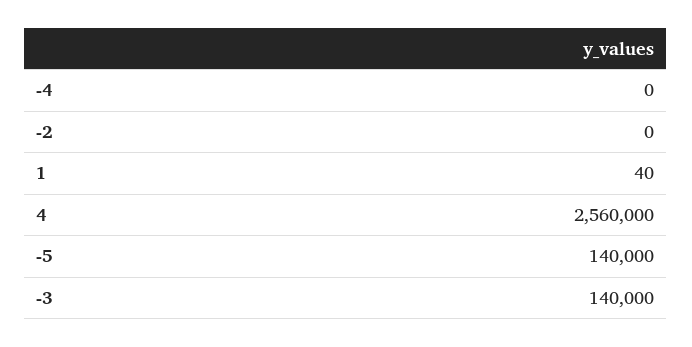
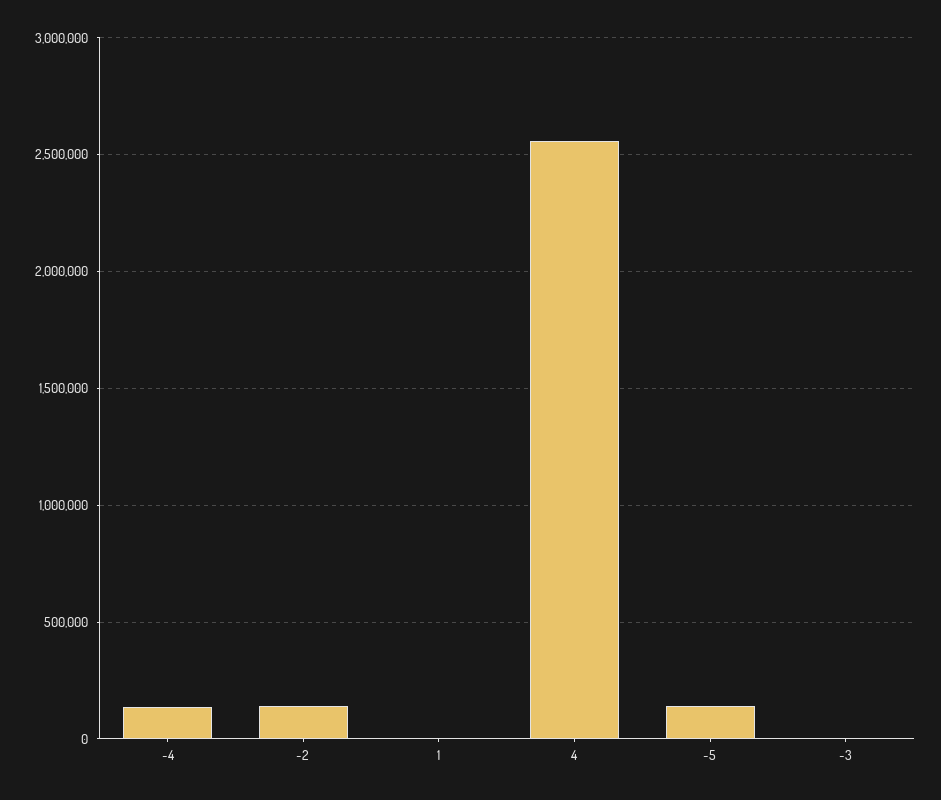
  {
-   "-4": 0,
+   "-4": 150000,
-   "-2": 0,
+   "-2": 150000,
    "1": 40,
    "4": 2560000,
    "-5": 140000,
-   "-3": 140000
+   "-3": 0
  }

